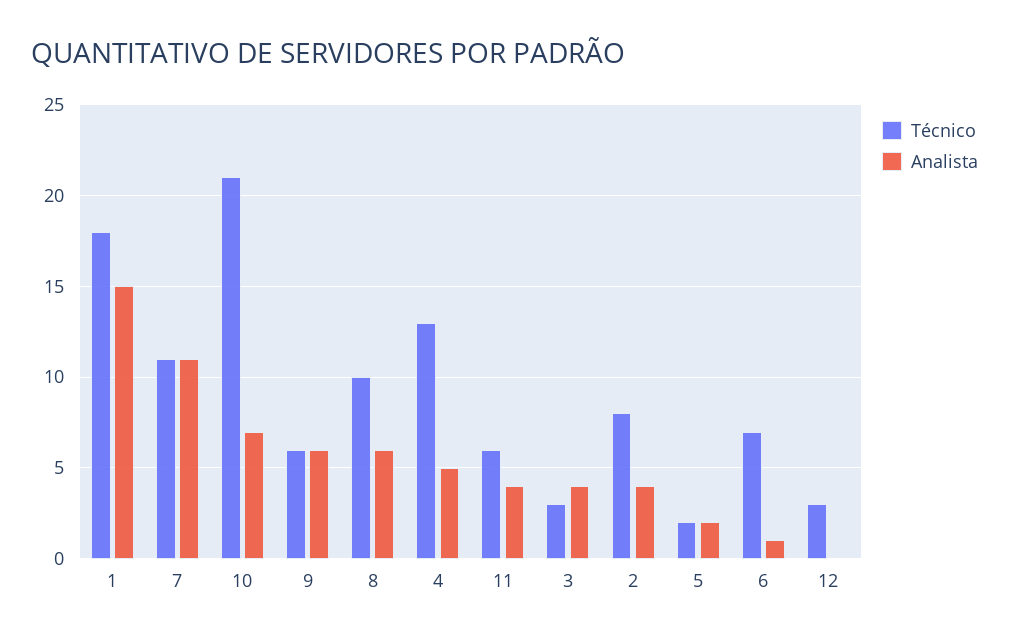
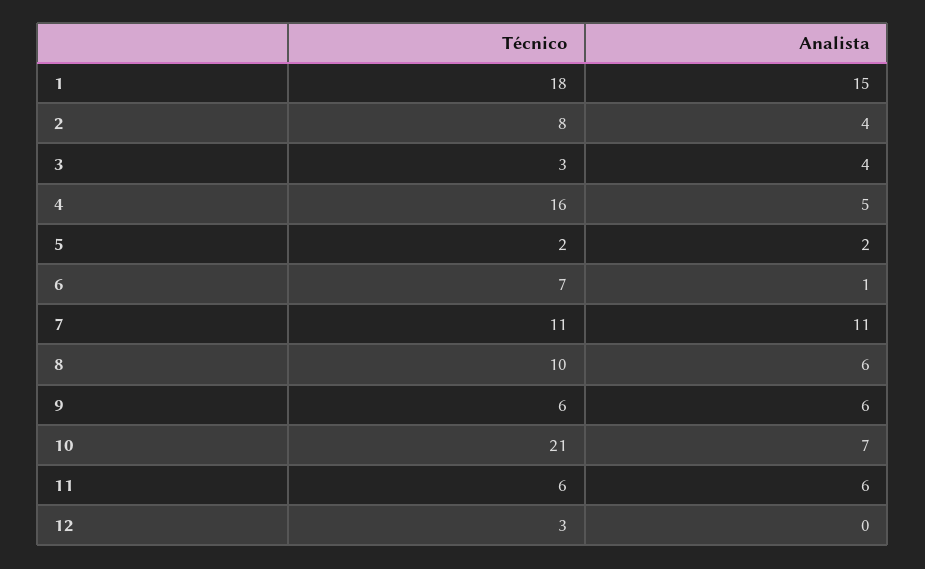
  {
    "Técnico": {
      "1": 18,
      "7": 11,
      "10": 21,
      "9": 6,
      "8": 10,
-     "4": 13,
+     "4": 16,
      "11": 6,
      "3": 3,
      "2": 8,
      "5": 2,
      "6": 7,
      "12": 3
    },
    "Analista": {
      "1": 15,
      "7": 11,
      "10": 7,
      "9": 6,
      "8": 6,
      "4": 5,
-     "11": 4,
+     "11": 6,
      "3": 4,
      "2": 4,
      "5": 2,
      "6": 1,
      "12": 0
    }
  }

